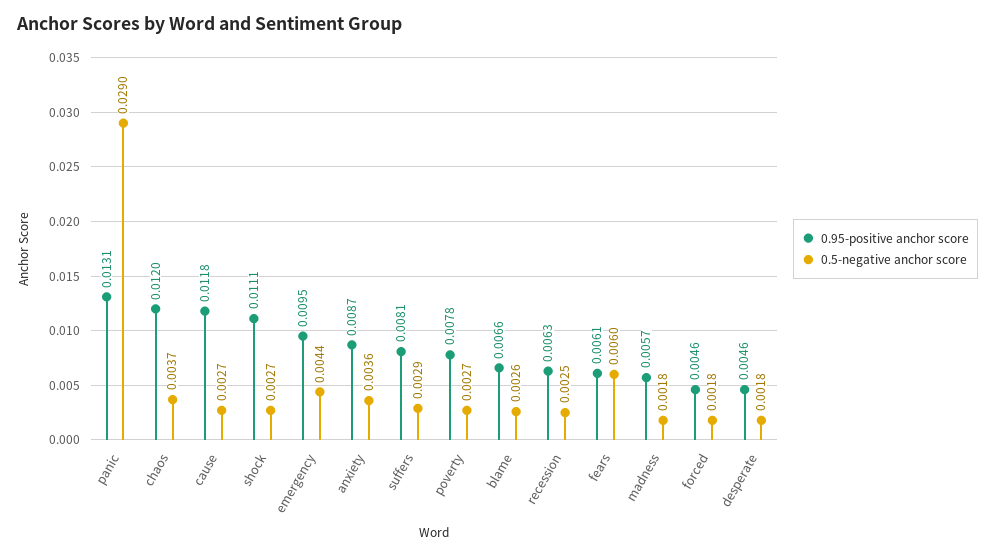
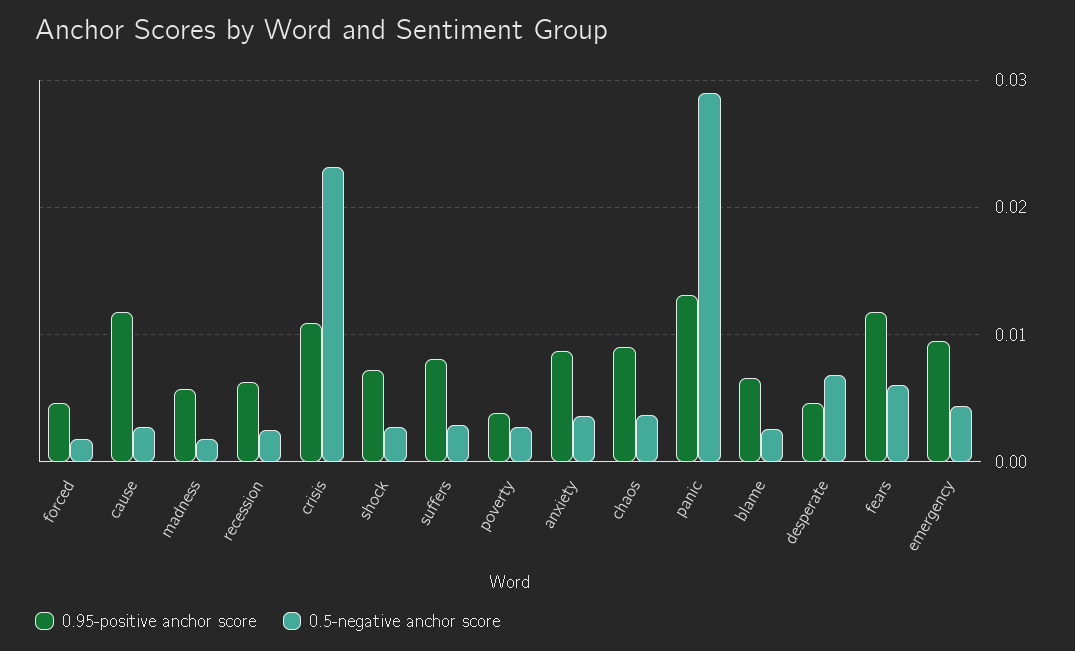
  {
    "0.95-positive anchor score": {
      "panic": 0.0131,
-     "chaos": 0.012,
+     "chaos": 0.009,
      "cause": 0.0118,
-     "shock": 0.0111,
+     "shock": 0.007,
      "emergency": 0.0095,
      "anxiety": 0.0087,
      "suffers": 0.0081,
-     "poverty": 0.0078,
+     "poverty": 0.004,
      "blame": 0.0066,
      "recession": 0.0063,
-     "fears": 0.0061,
+     "fears": 0.012,
      "madness": 0.0057,
      "forced": 0.0046,
-     "desperate": 0.0046
+     "desperate": 0.0046,
+     "crisis": 0.011
    },
    "0.5-negative anchor score": {
      "panic": 0.029,
      "chaos": 0.0037,
      "cause": 0.0027,
      "shock": 0.0027,
      "emergency": 0.0044,
      "anxiety": 0.0036,
      "suffers": 0.0029,
      "poverty": 0.0027,
      "blame": 0.0026,
      "recession": 0.0025,
      "fears": 0.006,
      "madness": 0.0018,
      "forced": 0.0018,
-     "desperate": 0.0018
+     "desperate": 0.007,
+     "crisis": 0.023
    }
  }

